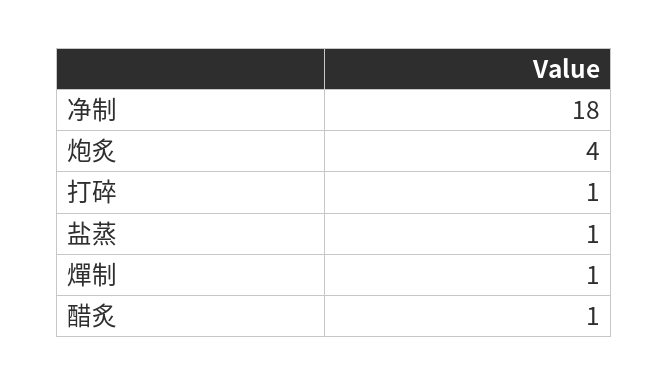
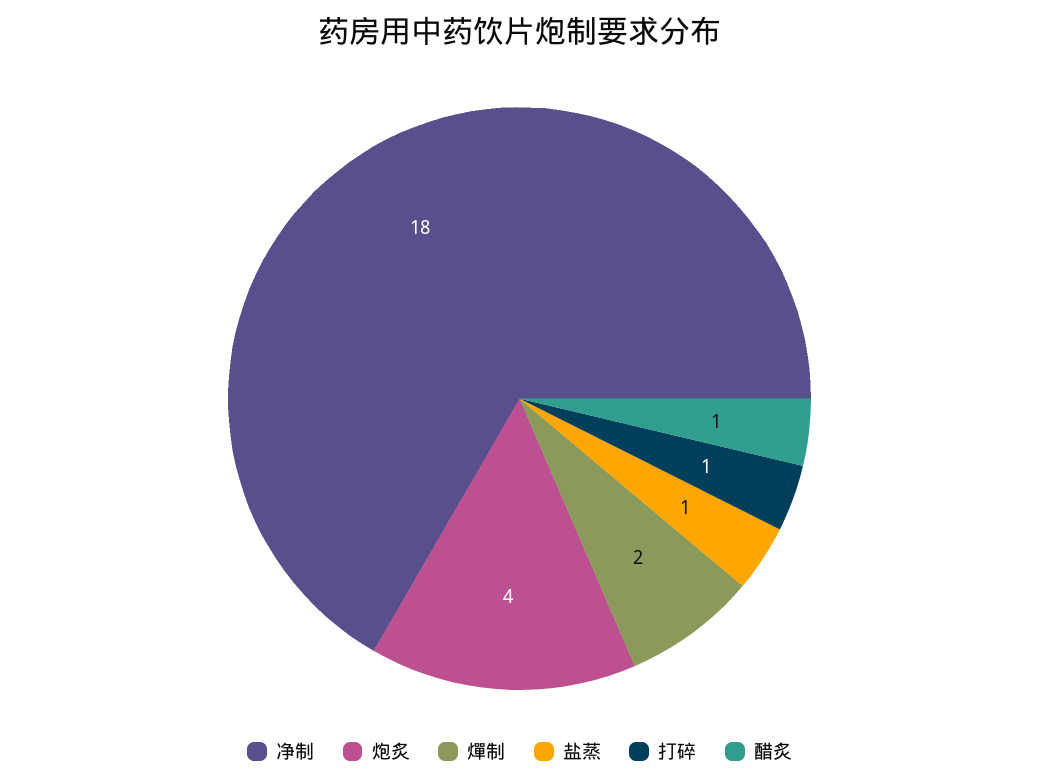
  {
    "净制": 18,
    "炮炙": 4,
    "打碎": 1,
    "盐蒸": 1,
-   "燀制": 1,
+   "燀制": 2,
    "醋炙": 1
  }

